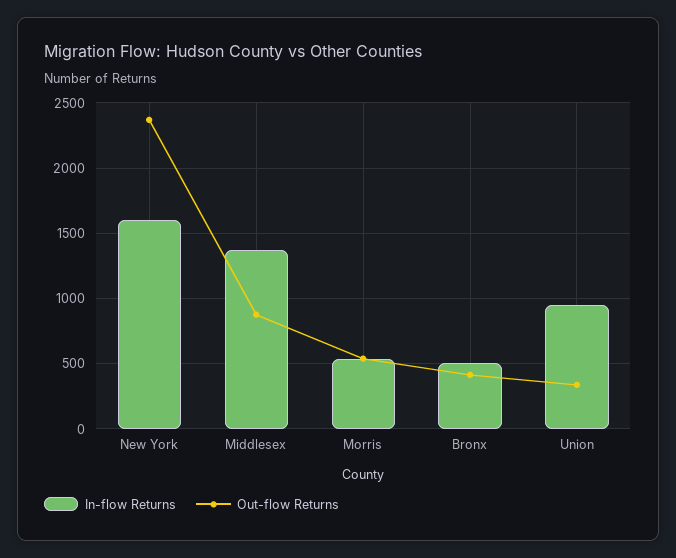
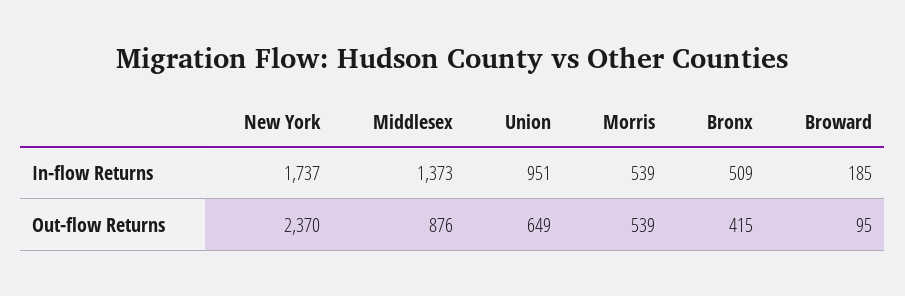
  {
    "In-flow Returns": {
-     "New York": 1600,
+     "New York": 1737,
      "Middlesex": 1373,
      "Morris": 539,
      "Bronx": 509,
-     "Union": 951
+     "Union": 951,
+     "Broward": 185
    },
    "Out-flow Returns": {
      "New York": 2370,
      "Middlesex": 876,
      "Morris": 539,
      "Bronx": 415,
-     "Union": 350
+     "Union": 649,
+     "Broward": 95
    }
  }

